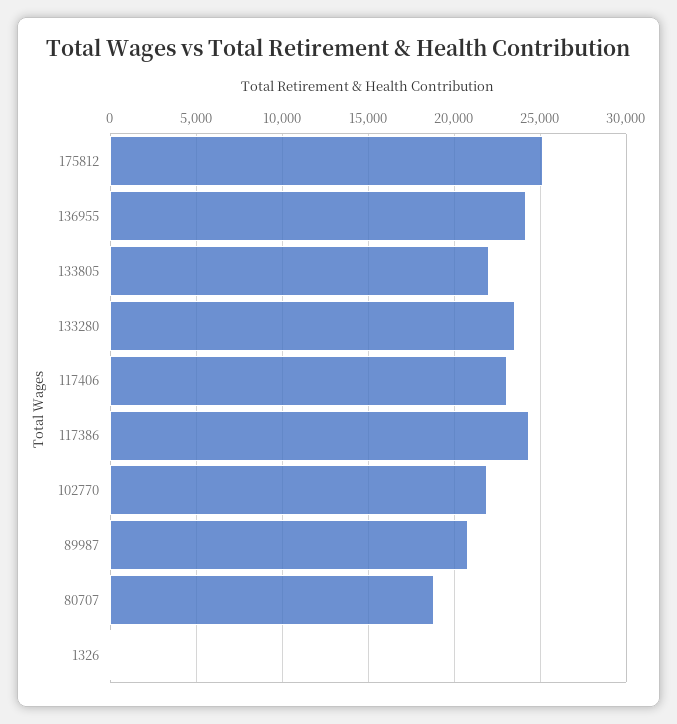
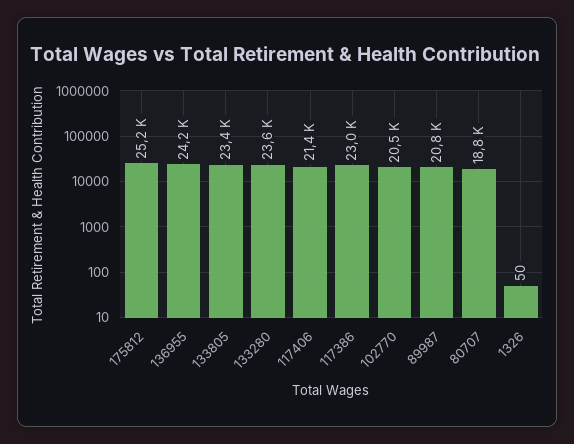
  {
    "175812": 25200,
    "136955": 24200,
-   "133805": 22000,
+   "133805": 23400,
    "133280": 23600,
-   "117406": 23000,
+   "117406": 21400,
-   "117386": 24500,
+   "117386": 23000,
-   "102770": 22000,
+   "102770": 20500,
    "89987": 20800,
    "80707": 18800,
    "1326": 50
  }

